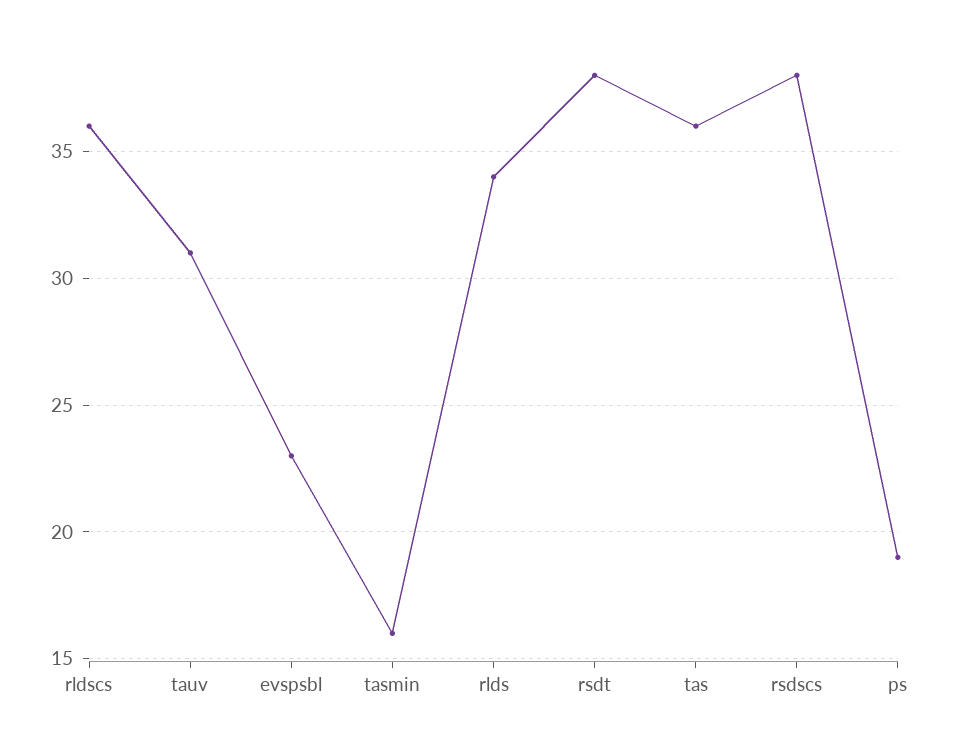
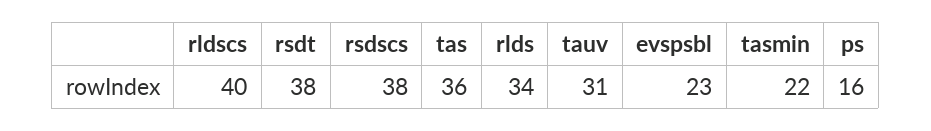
  {
-   "rldscs": 36,
+   "rldscs": 40,
    "tauv": 31,
    "evspsbl": 23,
-   "tasmin": 16,
+   "tasmin": 22,
    "rlds": 34,
    "rsdt": 38,
    "tas": 36,
    "rsdscs": 38,
-   "ps": 19
+   "ps": 16
  }

